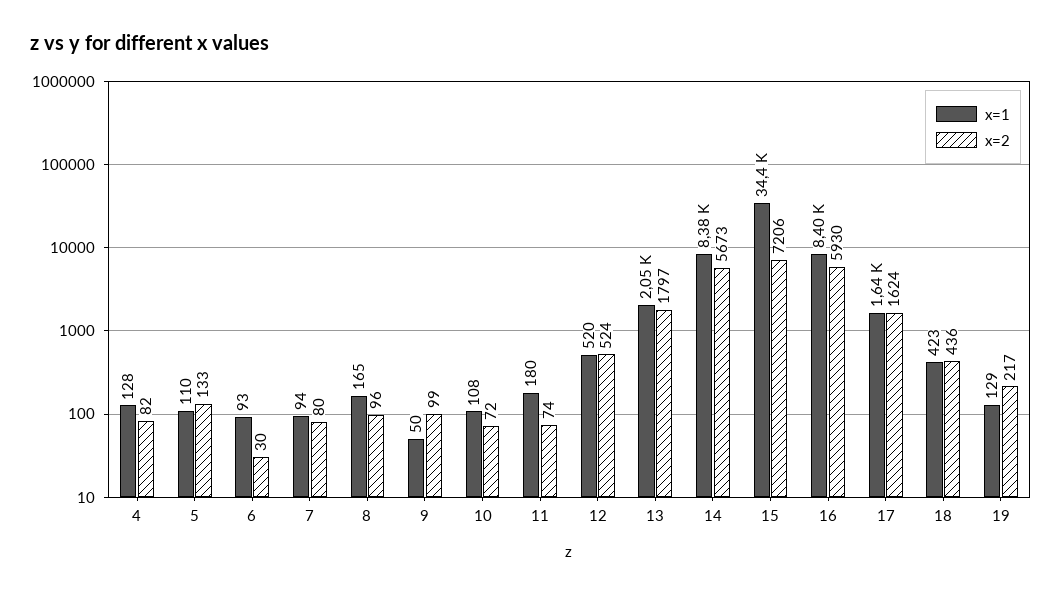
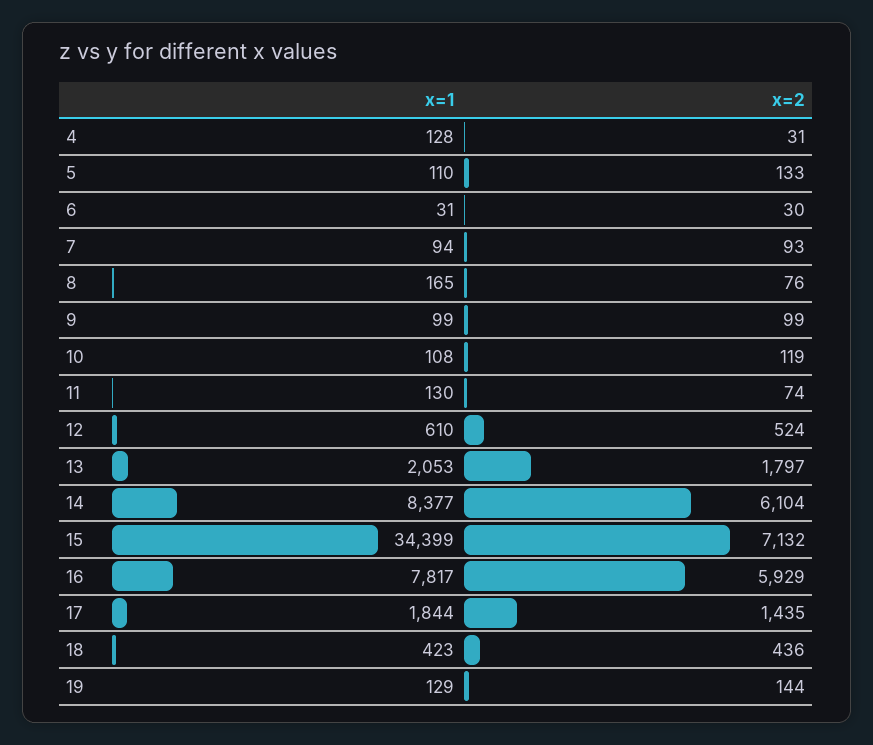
  {
    "x=1": {
      "4": 128,
      "5": 110,
-     "6": 93,
+     "6": 31,
      "7": 94,
      "8": 165,
-     "9": 50,
+     "9": 99,
      "10": 108,
-     "11": 180,
+     "11": 130,
-     "12": 520,
+     "12": 610,
      "13": 2053,
      "14": 8377,
      "15": 34399,
-     "16": 8400,
+     "16": 7817,
-     "17": 1640,
+     "17": 1844,
      "18": 423,
      "19": 129
    },
    "x=2": {
-     "4": 82,
+     "4": 31,
      "5": 133,
      "6": 30,
-     "7": 80,
+     "7": 93,
-     "8": 96,
+     "8": 76,
      "9": 99,
-     "10": 72,
+     "10": 119,
      "11": 74,
      "12": 524,
      "13": 1797,
-     "14": 5673,
+     "14": 6104,
-     "15": 7206,
+     "15": 7132,
-     "16": 5930,
+     "16": 5929,
-     "17": 1624,
+     "17": 1435,
      "18": 436,
-     "19": 217
+     "19": 144
    }
  }

